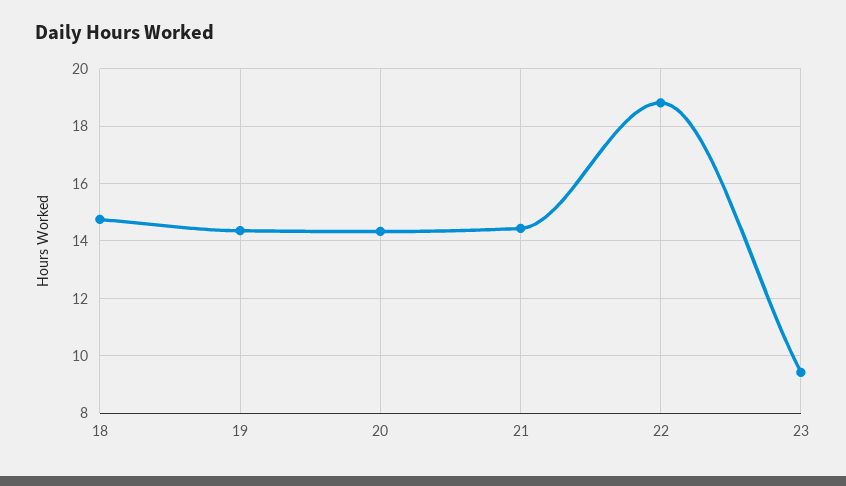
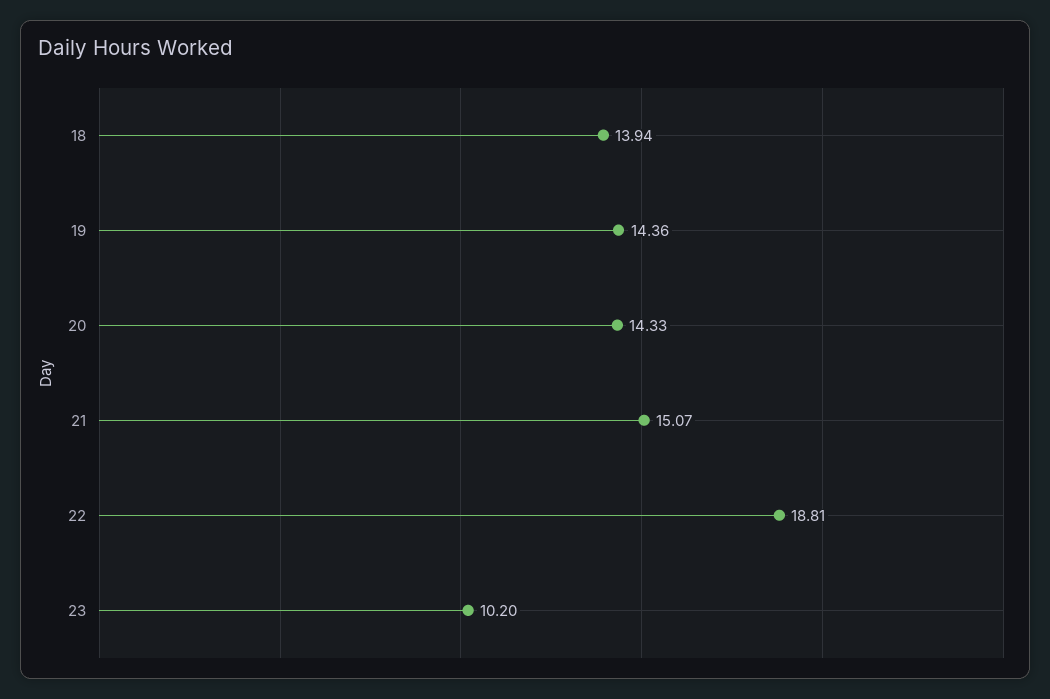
  {
-   "18": 14.75,
+   "18": 13.94,
    "19": 14.36,
    "20": 14.33,
-   "21": 14.5,
+   "21": 15.07,
    "22": 18.81,
-   "23": 9.5
+   "23": 10.2
  }

